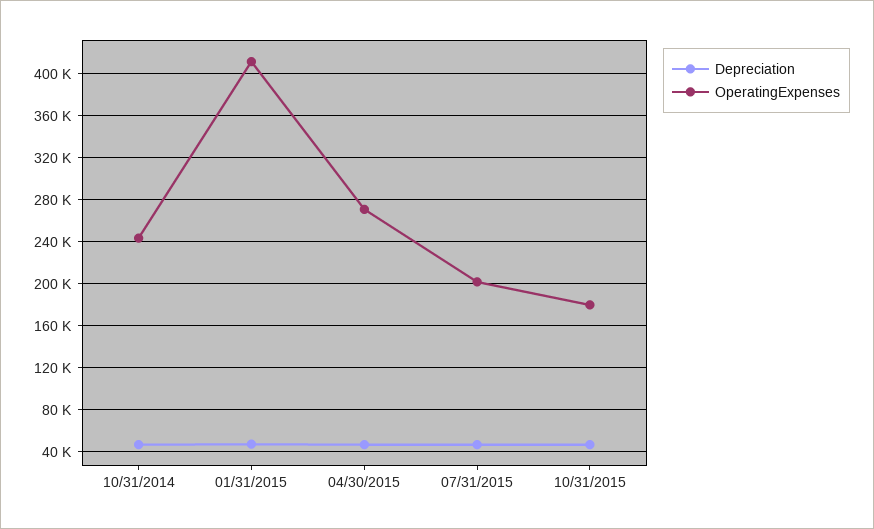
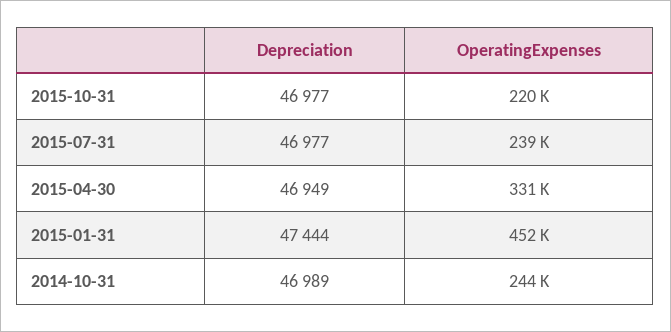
  {
    "Depreciation": {
      "10/31/2014": 46989,
      "01/31/2015": 47444,
      "04/30/2015": 46949,
      "07/31/2015": 46977,
      "10/31/2015": 46977
    },
    "OperatingExpenses": {
      "10/31/2014": 244000,
-     "01/31/2015": 410000,
+     "01/31/2015": 452000,
-     "04/30/2015": 270000,
+     "04/30/2015": 331000,
-     "07/31/2015": 200000,
+     "07/31/2015": 239000,
-     "10/31/2015": 180000
+     "10/31/2015": 220000
    }
  }

